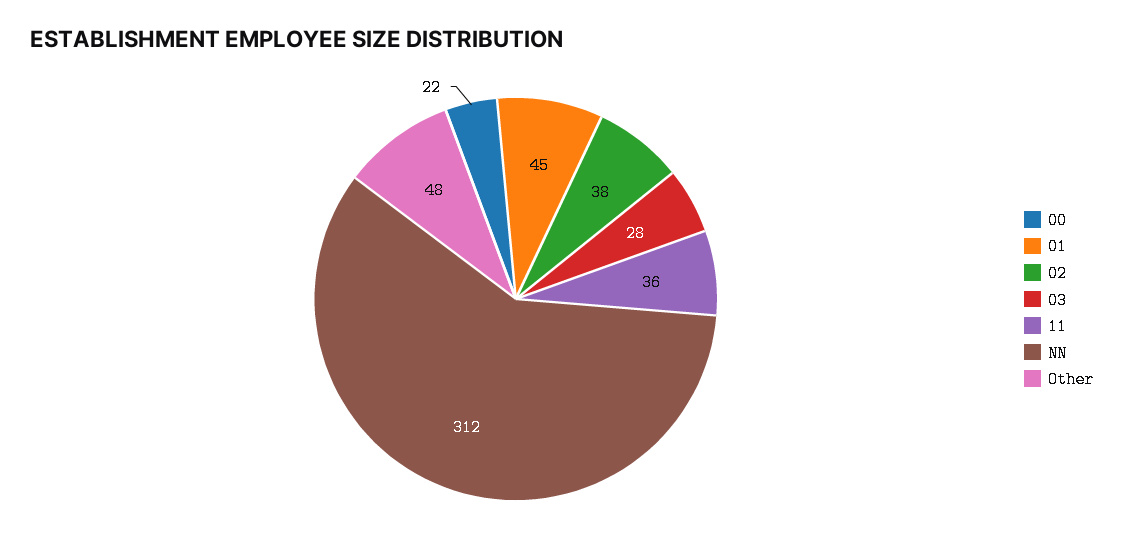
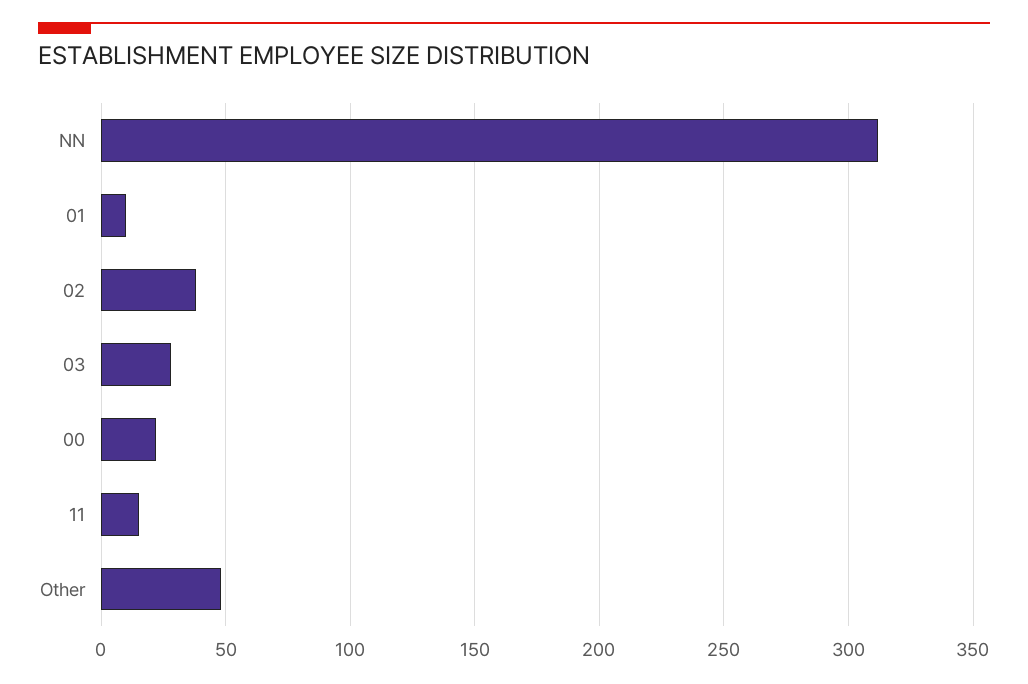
  {
    "00": 22,
-   "01": 45,
+   "01": 10,
    "02": 38,
    "03": 28,
-   "11": 36,
+   "11": 15,
    "NN": 312,
    "Other": 48
  }

